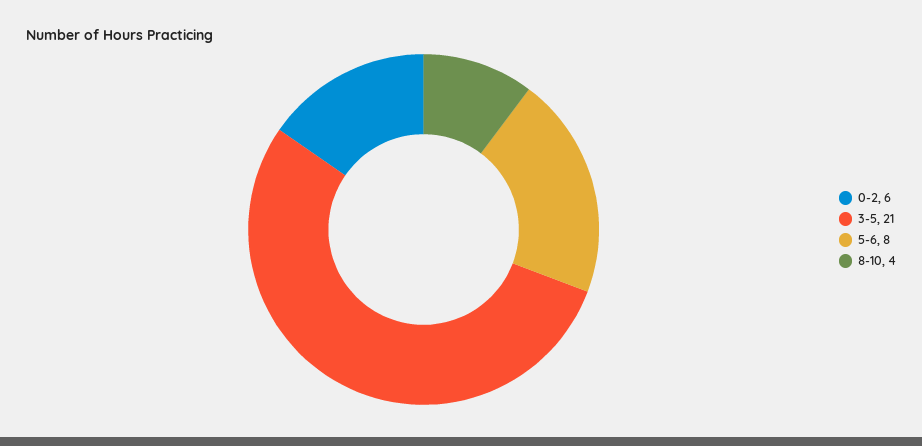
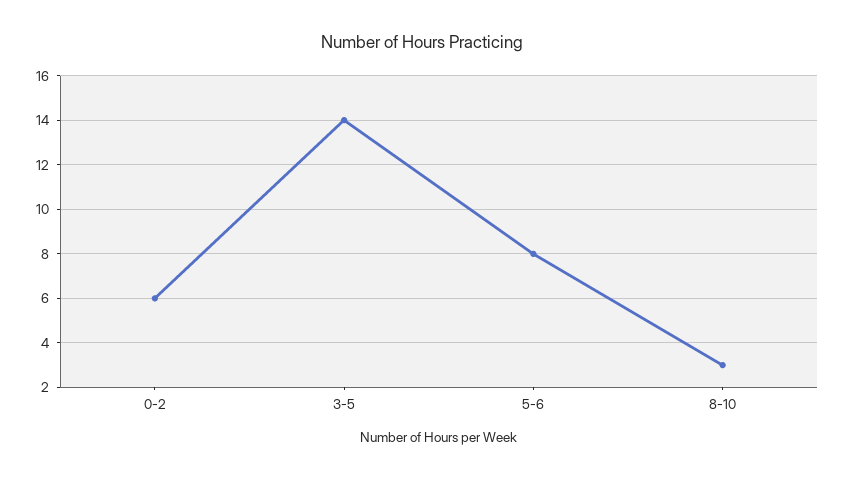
  {
    "0-2": 6,
-   "3-5": 21,
+   "3-5": 14,
    "5-6": 8,
-   "8-10": 4
+   "8-10": 3
  }

